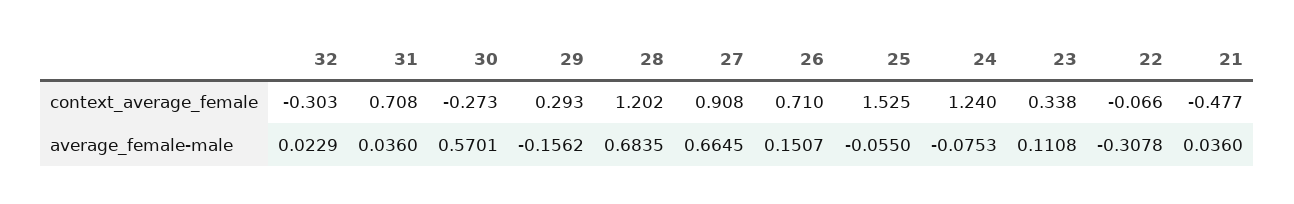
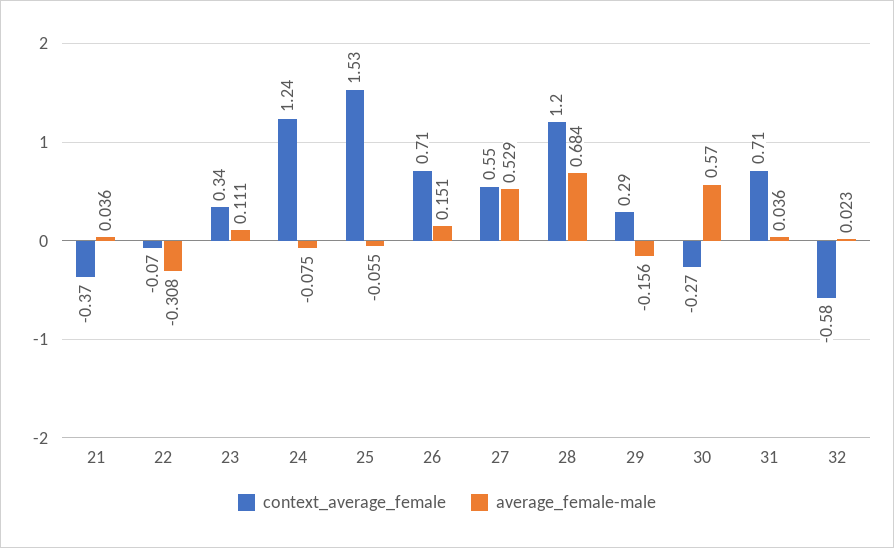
  {
    "context_average_female": {
-     "32": -0.303,
+     "32": -0.58,
      "31": 0.708,
      "30": -0.273,
      "29": 0.293,
      "28": 1.202,
-     "27": 0.908,
+     "27": 0.55,
      "26": 0.71,
      "25": 1.525,
      "24": 1.24,
      "23": 0.338,
      "22": -0.066,
-     "21": -0.477
+     "21": -0.37
    },
    "average_female-male": {
      "32": 0.0229,
      "31": 0.036,
      "30": 0.5701,
      "29": -0.1562,
      "28": 0.6835,
-     "27": 0.6645,
+     "27": 0.529,
      "26": 0.1507,
      "25": -0.055,
      "24": -0.0753,
      "23": 0.1108,
      "22": -0.3078,
      "21": 0.036
    }
  }

